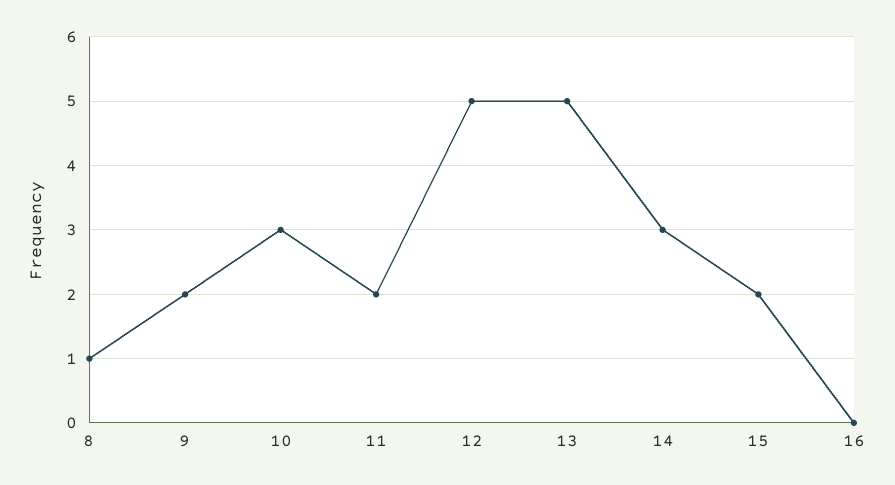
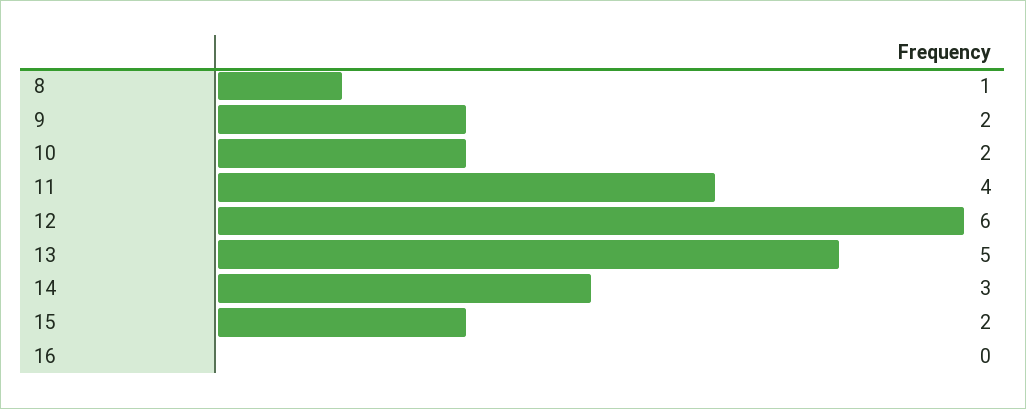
  {
    "8": 1,
    "9": 2,
-   "10": 3,
+   "10": 2,
-   "11": 2,
+   "11": 4,
-   "12": 5,
+   "12": 6,
    "13": 5,
    "14": 3,
    "15": 2,
    "16": 0
  }

